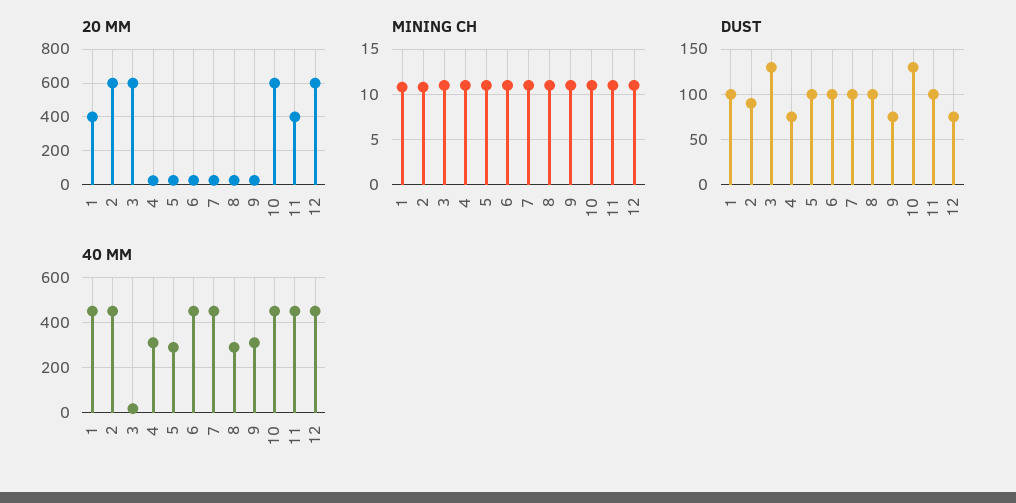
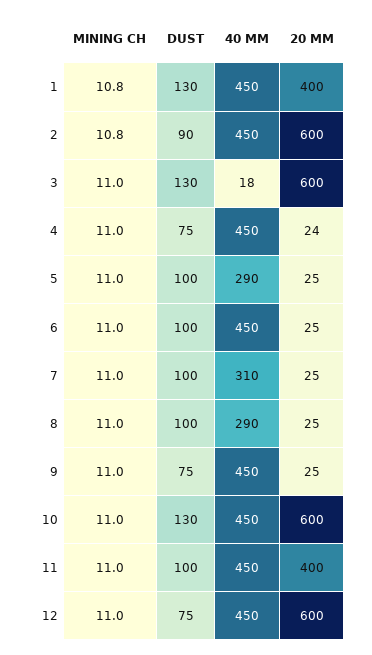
  {
    "20 MM": {
      "1": 400,
      "2": 600,
      "3": 600,
      "4": 24,
      "5": 25,
      "6": 25,
      "7": 25,
      "8": 25,
      "9": 25,
      "10": 600,
      "11": 400,
      "12": 600
    },
    "MINING CH": {
      "1": 10.8,
      "2": 10.8,
      "3": 11,
      "4": 11,
      "5": 11,
      "6": 11,
      "7": 11,
      "8": 11,
      "9": 11,
      "10": 11,
      "11": 11,
      "12": 11
    },
    "DUST": {
-     "1": 100,
+     "1": 130,
      "2": 90,
      "3": 130,
      "4": 75,
      "5": 100,
      "6": 100,
      "7": 100,
      "8": 100,
      "9": 75,
      "10": 130,
      "11": 100,
      "12": 75
    },
    "40 MM": {
      "1": 450,
      "2": 450,
      "3": 18,
-     "4": 300,
+     "4": 450,
      "5": 290,
      "6": 450,
-     "7": 450,
+     "7": 310,
      "8": 290,
-     "9": 300,
+     "9": 450,
      "10": 450,
      "11": 450,
      "12": 450
    }
  }

